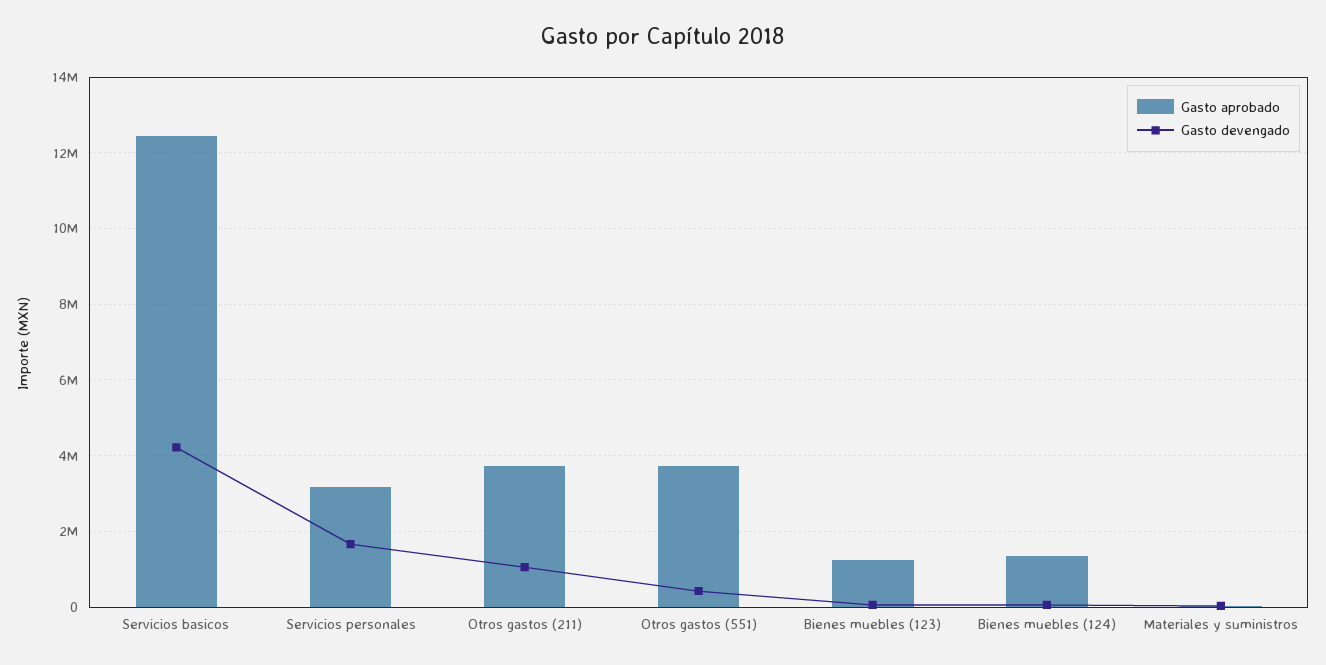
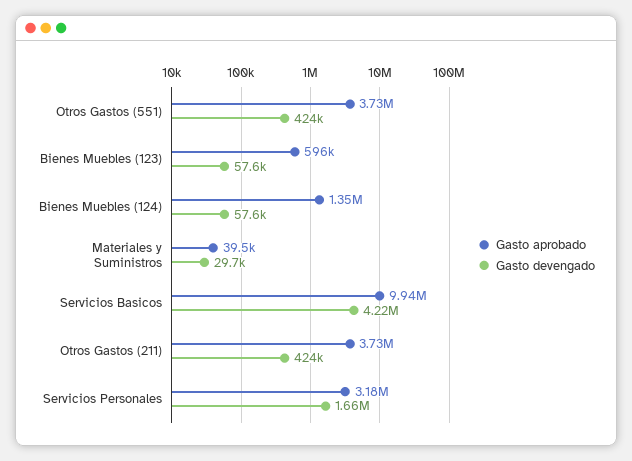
  {
    "Gasto aprobado": {
-     "Servicios basicos": 12400000,
+     "Servicios basicos": 9940000,
      "Servicios personales": 3180000,
      "Otros gastos (211)": 3730000,
      "Otros gastos (551)": 3730000,
-     "Bienes muebles (123)": 1200000,
+     "Bienes muebles (123)": 596000,
      "Bienes muebles (124)": 1350000,
      "Materiales y suministros": 39500
    },
    "Gasto devengado": {
      "Servicios basicos": 4220000,
      "Servicios personales": 1660000,
-     "Otros gastos (211)": 1000000,
+     "Otros gastos (211)": 424000,
      "Otros gastos (551)": 424000,
      "Bienes muebles (123)": 57600,
      "Bienes muebles (124)": 57600,
      "Materiales y suministros": 29700
    }
  }

